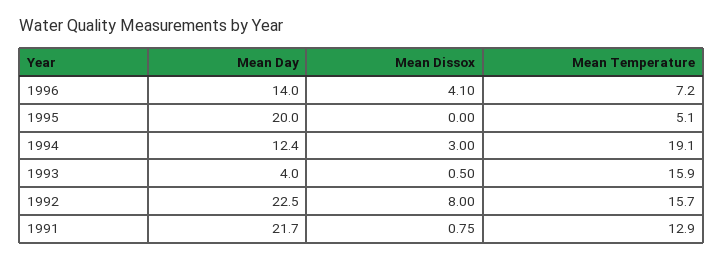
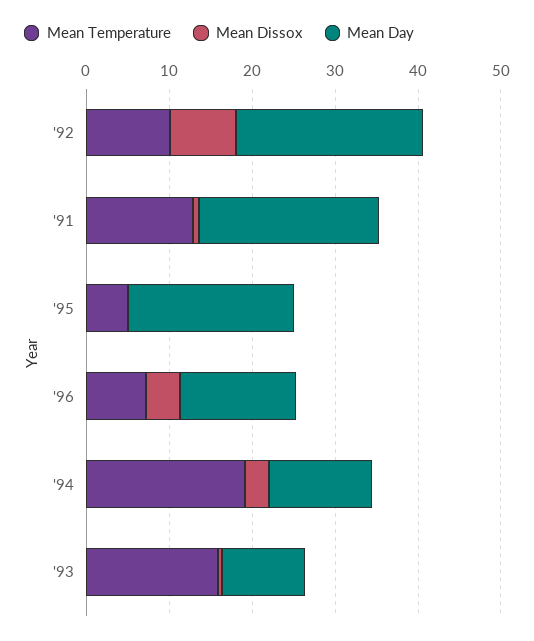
  {
    "Mean Day": {
      "1996": 14,
      "1995": 20,
      "1994": 12.4,
-     "1993": 4,
+     "1993": 10,
      "1992": 22.5,
      "1991": 21.7
    },
    "Mean Dissox": {
      "1996": 4.1,
      "1995": 0,
      "1994": 3,
      "1993": 0.5,
      "1992": 8,
      "1991": 0.75
    },
    "Mean Temperature": {
      "1996": 7.2,
      "1995": 5.1,
      "1994": 19.1,
      "1993": 15.9,
-     "1992": 15.7,
+     "1992": 10,
      "1991": 12.9
    }
  }

